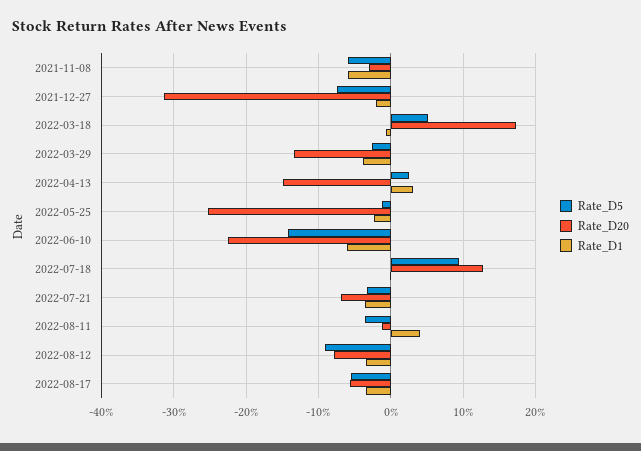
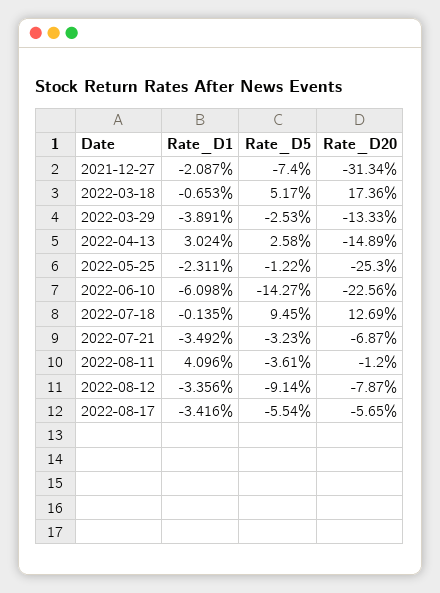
  {
    "Rate_D5": {
-     "2021-11-08": -6,
      "2021-12-27": -7.4,
      "2022-03-18": 5.17,
      "2022-03-29": -2.53,
      "2022-04-13": 2.58,
      "2022-05-25": -1.22,
      "2022-06-10": -14.27,
      "2022-07-18": 9.45,
      "2022-07-21": -3.23,
      "2022-08-11": -3.61,
      "2022-08-12": -9.14,
      "2022-08-17": -5.54
    },
    "Rate_D20": {
-     "2021-11-08": -3,
      "2021-12-27": -31.34,
      "2022-03-18": 17.36,
      "2022-03-29": -13.33,
      "2022-04-13": -14.89,
      "2022-05-25": -25.3,
      "2022-06-10": -22.56,
      "2022-07-18": 12.69,
      "2022-07-21": -6.87,
      "2022-08-11": -1.2,
      "2022-08-12": -7.87,
      "2022-08-17": -5.65
    },
    "Rate_D1": {
-     "2021-11-08": -6,
      "2021-12-27": -2.087,
      "2022-03-18": -0.653,
      "2022-03-29": -3.891,
      "2022-04-13": 3.024,
      "2022-05-25": -2.311,
      "2022-06-10": -6.098,
      "2022-07-18": -0.135,
      "2022-07-21": -3.492,
      "2022-08-11": 4.096,
      "2022-08-12": -3.356,
      "2022-08-17": -3.416
    }
  }

